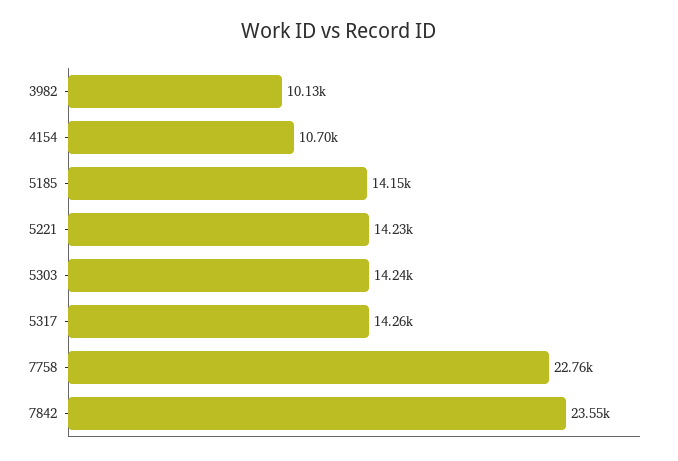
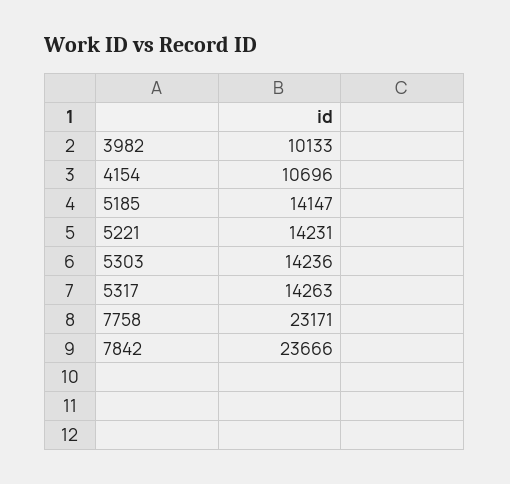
  {
    "3982": 10133,
    "4154": 10696,
    "5185": 14147,
    "5221": 14231,
    "5303": 14236,
    "5317": 14263,
-   "7758": 22760,
+   "7758": 23171,
-   "7842": 23550
+   "7842": 23666
  }

